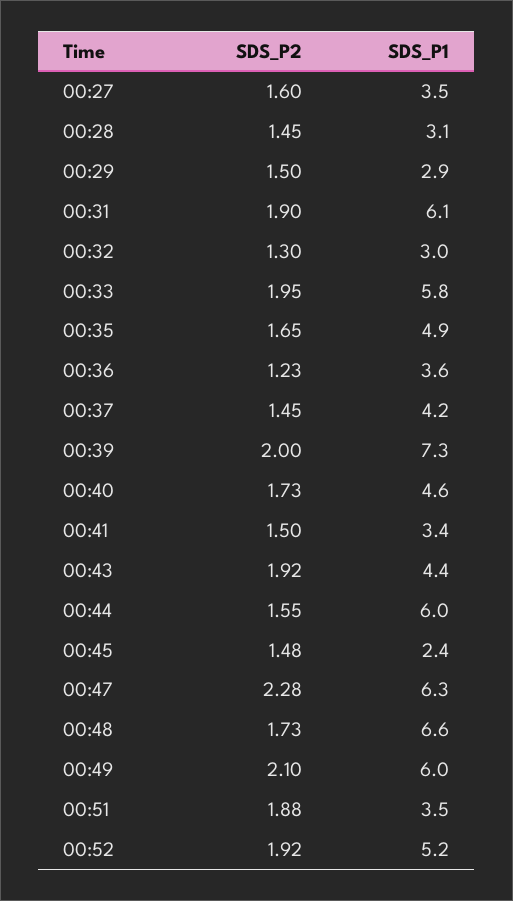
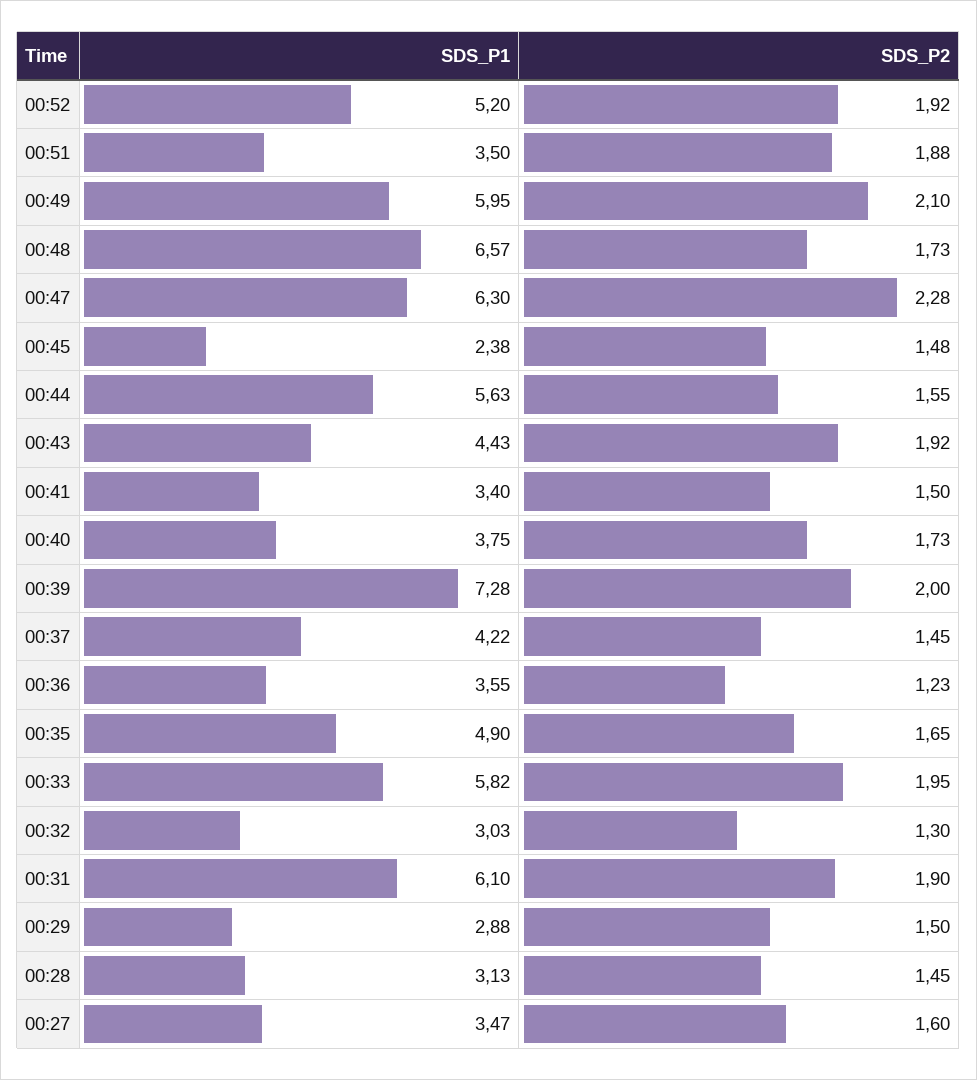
  {
    "SDS_P2": {
      "00:27": 1.6,
      "00:28": 1.45,
      "00:29": 1.5,
      "00:31": 1.9,
      "00:32": 1.3,
      "00:33": 1.95,
      "00:35": 1.65,
      "00:36": 1.23,
      "00:37": 1.45,
      "00:39": 2,
      "00:40": 1.73,
      "00:41": 1.5,
      "00:43": 1.92,
      "00:44": 1.55,
      "00:45": 1.48,
      "00:47": 2.28,
      "00:48": 1.73,
      "00:49": 2.1,
      "00:51": 1.88,
      "00:52": 1.92
    },
    "SDS_P1": {
      "00:27": 3.47,
      "00:28": 3.13,
      "00:29": 2.88,
      "00:31": 6.1,
      "00:32": 3.03,
      "00:33": 5.82,
      "00:35": 4.9,
      "00:36": 3.55,
      "00:37": 4.22,
      "00:39": 7.28,
-     "00:40": 4.6,
+     "00:40": 3.75,
      "00:41": 3.4,
      "00:43": 4.43,
-     "00:44": 6,
+     "00:44": 5.63,
      "00:45": 2.38,
      "00:47": 6.3,
      "00:48": 6.57,
      "00:49": 5.95,
      "00:51": 3.5,
      "00:52": 5.2
    }
  }

